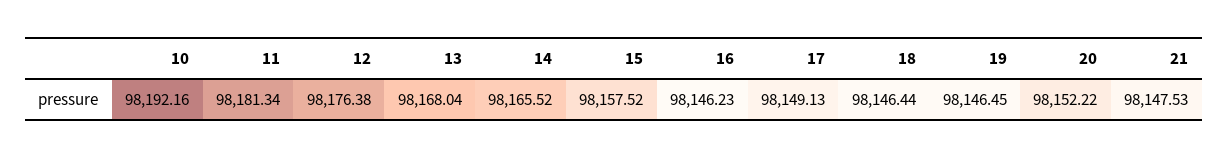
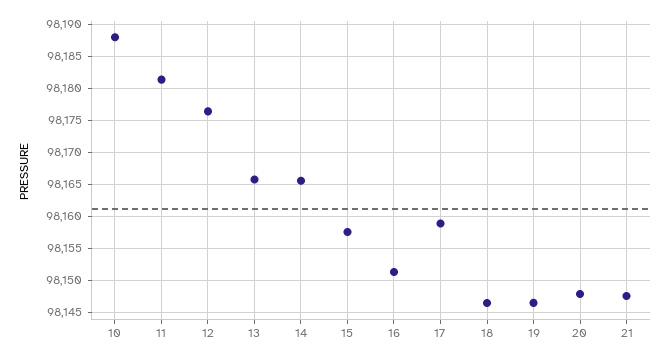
  {
-   "10": 98192.16,
+   "10": 98188,
    "11": 98181.34,
    "12": 98176.38,
-   "13": 98168.04,
+   "13": 98166,
    "14": 98165.52,
    "15": 98157.52,
-   "16": 98146.23,
+   "16": 98151,
-   "17": 98149.13,
+   "17": 98159,
    "18": 98146.44,
    "19": 98146.45,
-   "20": 98152.22,
+   "20": 98148,
    "21": 98147.53
  }

